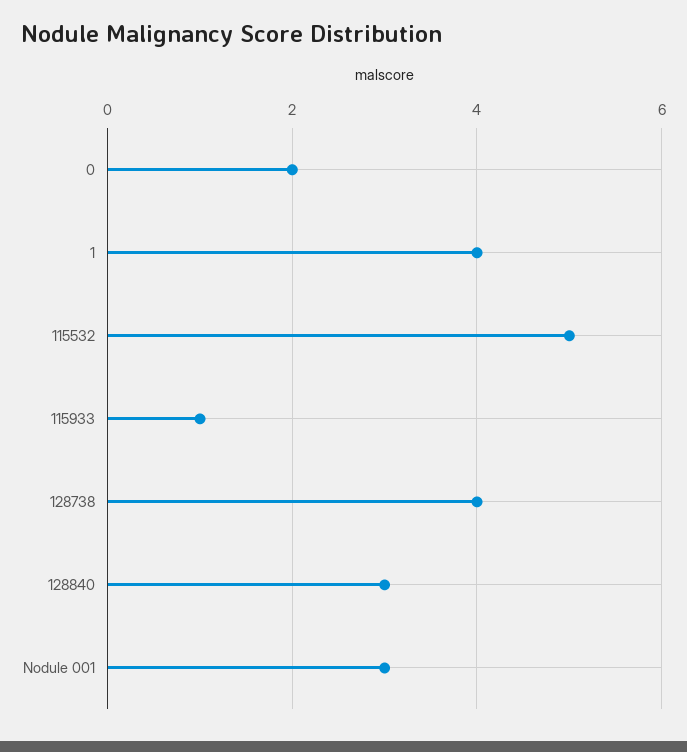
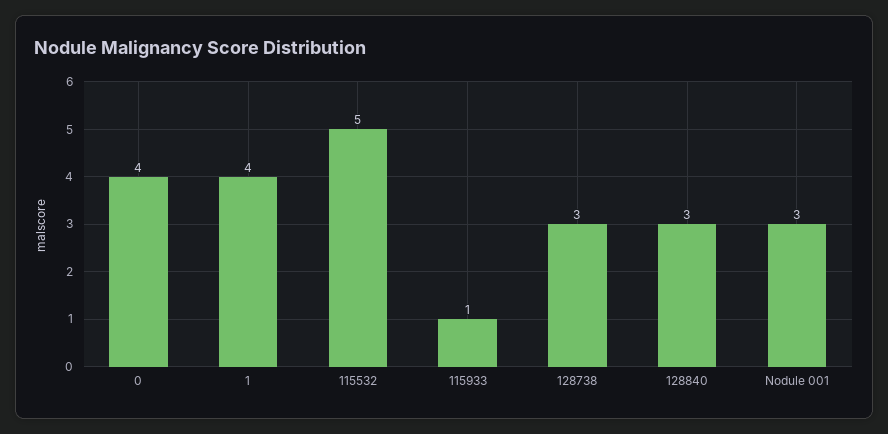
  {
-   "0": 2,
+   "0": 4,
    "1": 4,
    "115532": 5,
    "115933": 1,
-   "128738": 4,
+   "128738": 3,
    "128840": 3,
    "Nodule 001": 3
  }

